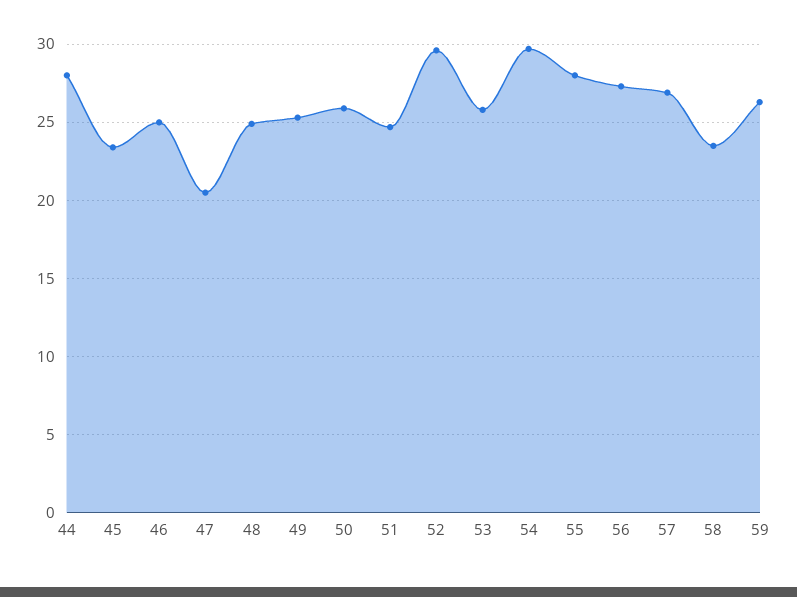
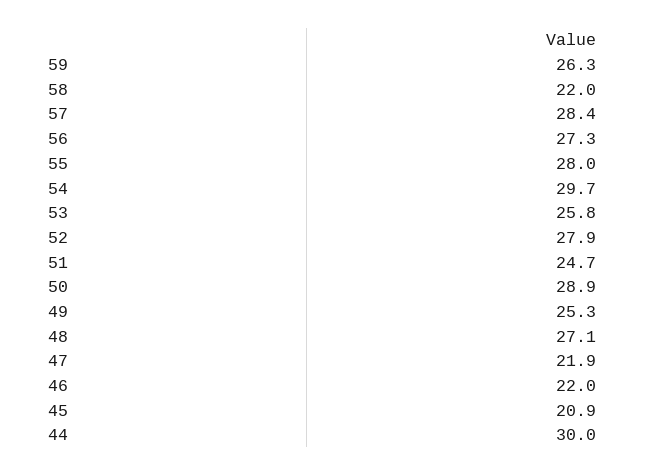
  {
-   "44": 28,
+   "44": 30,
-   "45": 23.5,
+   "45": 20.9,
-   "46": 25,
+   "46": 22,
-   "47": 20.5,
+   "47": 21.9,
-   "48": 25,
+   "48": 27.1,
    "49": 25.3,
-   "50": 26,
+   "50": 28.9,
    "51": 24.7,
-   "52": 29.5,
+   "52": 27.9,
    "53": 25.8,
    "54": 29.7,
    "55": 28,
    "56": 27.3,
-   "57": 27,
+   "57": 28.4,
-   "58": 23.5,
+   "58": 22,
    "59": 26.3
  }

